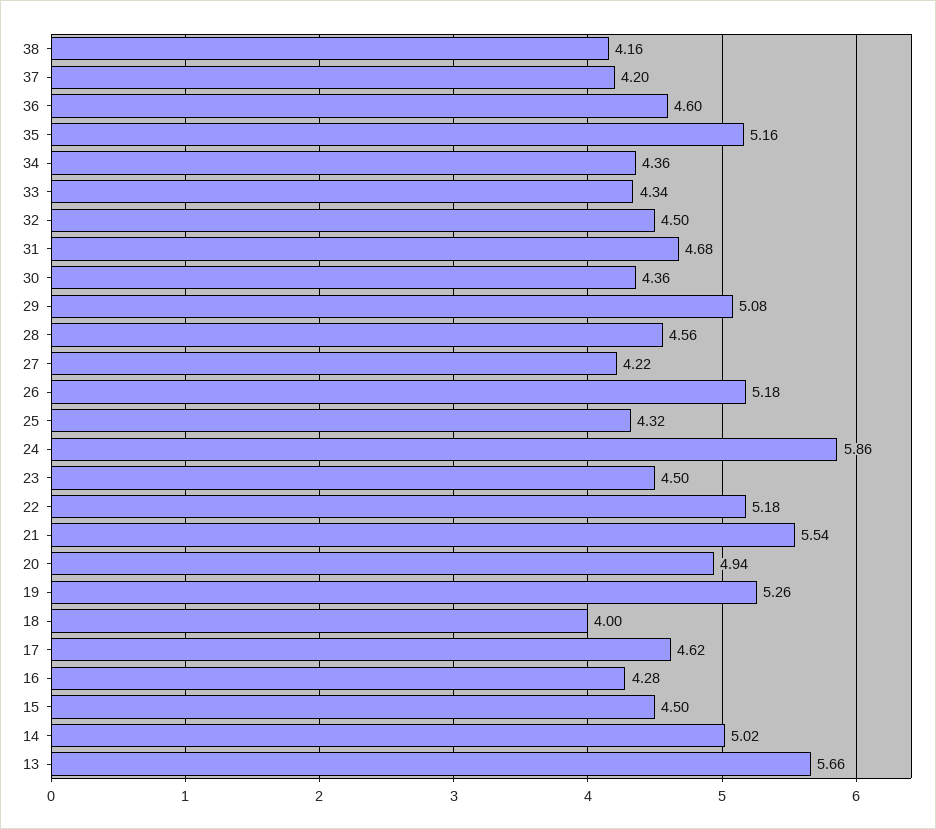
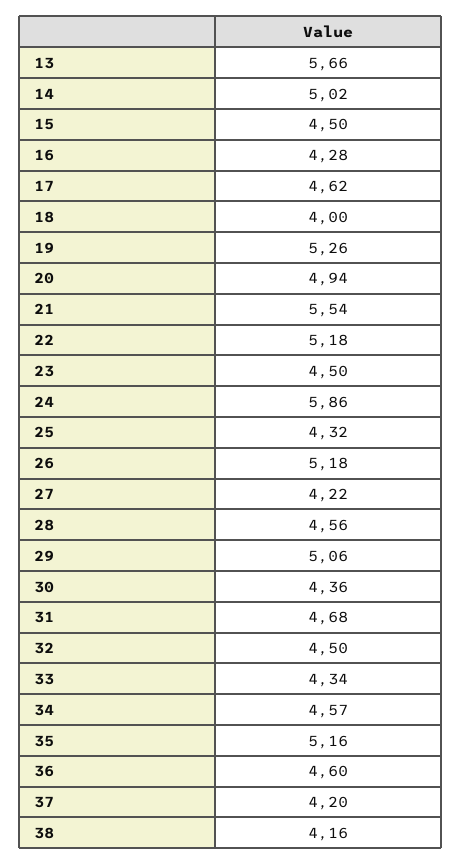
  {
    "38": 4.16,
    "37": 4.2,
    "36": 4.6,
    "35": 5.16,
-   "34": 4.36,
+   "34": 4.57,
    "33": 4.34,
    "32": 4.5,
    "31": 4.68,
    "30": 4.36,
-   "29": 5.08,
+   "29": 5.06,
    "28": 4.56,
    "27": 4.22,
    "26": 5.18,
    "25": 4.32,
    "24": 5.86,
    "23": 4.5,
    "22": 5.18,
    "21": 5.54,
    "20": 4.94,
    "19": 5.26,
    "18": 4,
    "17": 4.62,
    "16": 4.28,
    "15": 4.5,
    "14": 5.02,
    "13": 5.66
  }

